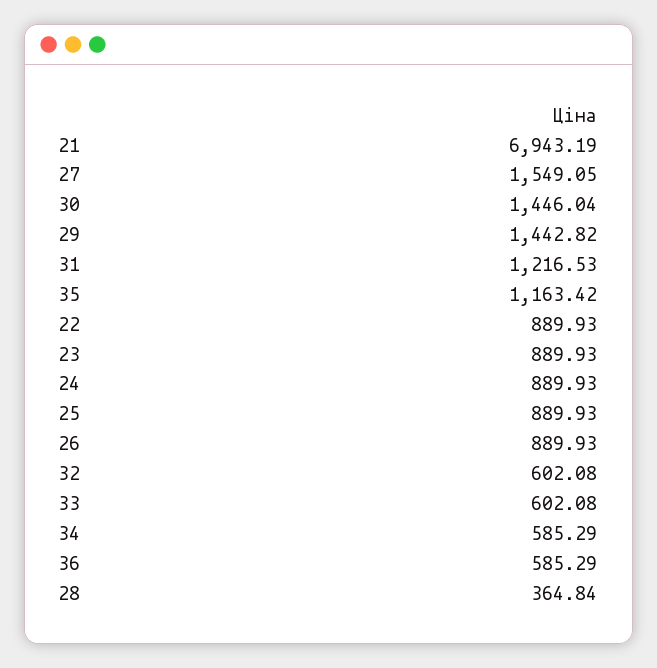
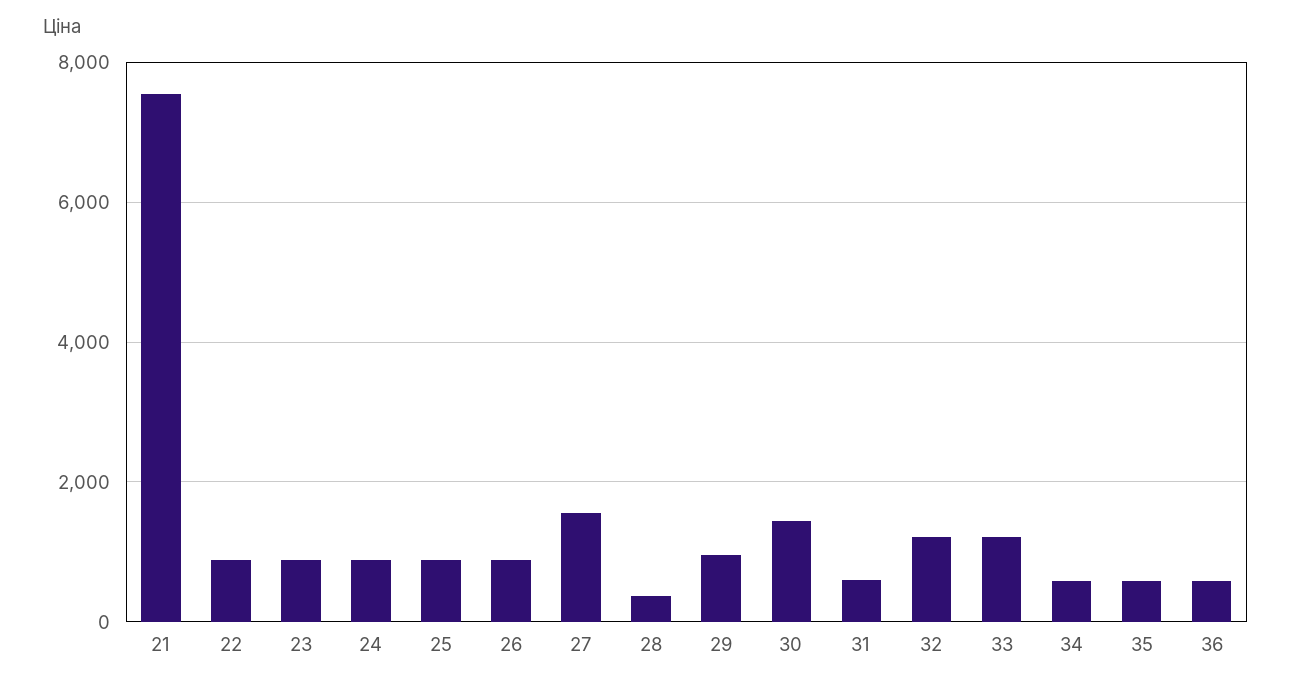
  {
-   "21": 6943.19,
+   "21": 7600,
    "27": 1549.05,
    "30": 1446.04,
-   "29": 1442.82,
+   "29": 1000,
-   "31": 1216.53,
+   "31": 600,
-   "35": 1163.42,
+   "35": 600,
    "22": 889.93,
    "23": 889.93,
    "24": 889.93,
    "25": 889.93,
    "26": 889.93,
-   "32": 602.08,
+   "32": 1200,
-   "33": 602.08,
+   "33": 1200,
    "34": 585.29,
    "36": 585.29,
    "28": 364.84
  }

